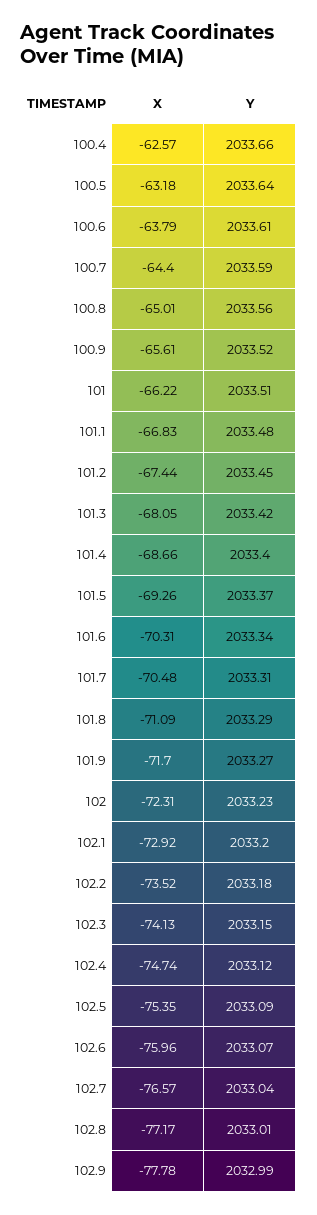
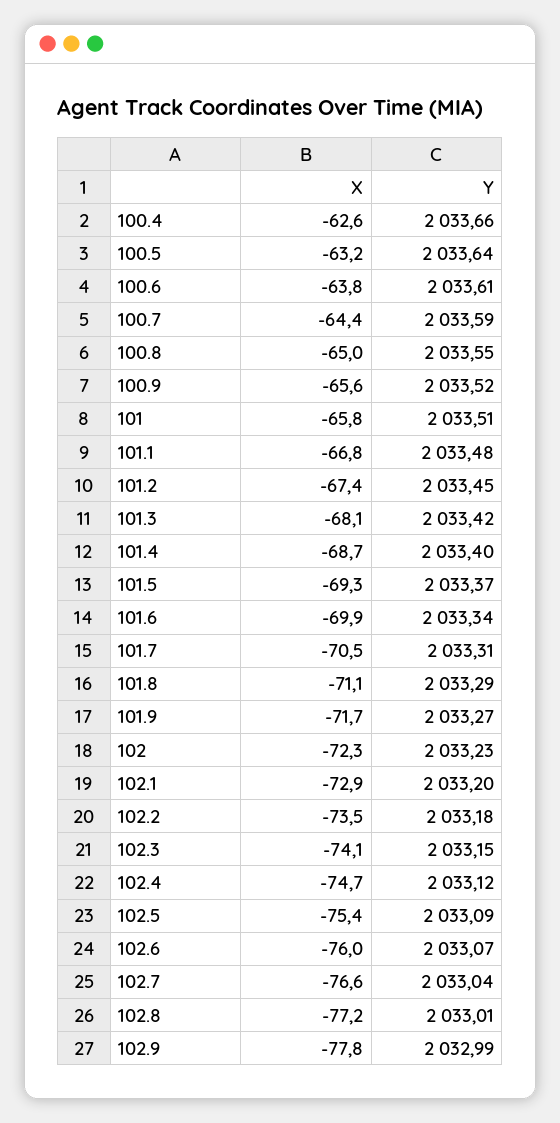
  {
    "X": {
      "100.4": -62.57,
      "100.5": -63.18,
      "100.6": -63.79,
      "100.7": -64.4,
      "100.8": -65.01,
      "100.9": -65.61,
-     "101": -66.22,
+     "101": -65.8,
      "101.1": -66.83,
      "101.2": -67.44,
      "101.3": -68.05,
      "101.4": -68.66,
      "101.5": -69.26,
-     "101.6": -70.31,
+     "101.6": -69.9,
      "101.7": -70.48,
      "101.8": -71.09,
      "101.9": -71.7,
      "102": -72.31,
      "102.1": -72.92,
      "102.2": -73.52,
      "102.3": -74.13,
      "102.4": -74.74,
      "102.5": -75.35,
      "102.6": -75.96,
      "102.7": -76.57,
      "102.8": -77.17,
      "102.9": -77.78
    },
    "Y": {
      "100.4": 2033.66,
      "100.5": 2033.64,
      "100.6": 2033.61,
      "100.7": 2033.59,
-     "100.8": 2033.56,
+     "100.8": 2033.55,
      "100.9": 2033.52,
      "101": 2033.51,
      "101.1": 2033.48,
      "101.2": 2033.45,
      "101.3": 2033.42,
      "101.4": 2033.4,
      "101.5": 2033.37,
      "101.6": 2033.34,
      "101.7": 2033.31,
      "101.8": 2033.29,
      "101.9": 2033.27,
      "102": 2033.23,
      "102.1": 2033.2,
      "102.2": 2033.18,
      "102.3": 2033.15,
      "102.4": 2033.12,
      "102.5": 2033.09,
      "102.6": 2033.07,
      "102.7": 2033.04,
      "102.8": 2033.01,
      "102.9": 2032.99
    }
  }

